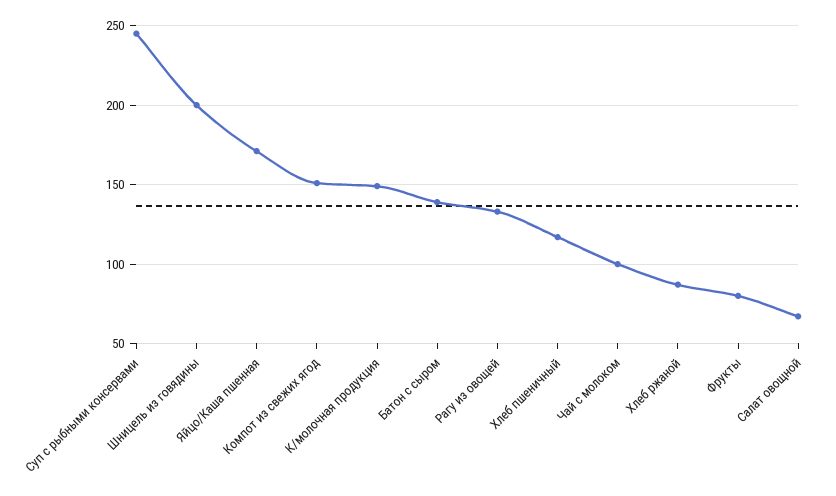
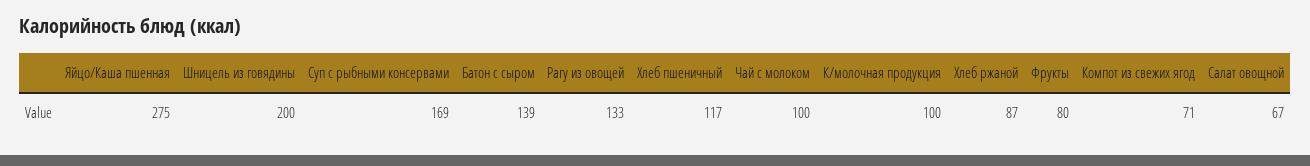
  {
-   "Суп с рыбными консервами": 245,
+   "Суп с рыбными консервами": 169,
    "Шницель из говядины": 200,
-   "Яйцо/Каша пшенная": 170,
+   "Яйцо/Каша пшенная": 275,
-   "Компот из свежих ягод": 150,
+   "Компот из свежих ягод": 71,
-   "К/молочная продукция": 150,
+   "К/молочная продукция": 100,
    "Батон с сыром": 139,
    "Рагу из овощей": 133,
    "Хлеб пшеничный": 117,
    "Чай с молоком": 100,
    "Хлеб ржаной": 87,
    "Фрукты": 80,
    "Салат овощной": 67
  }

